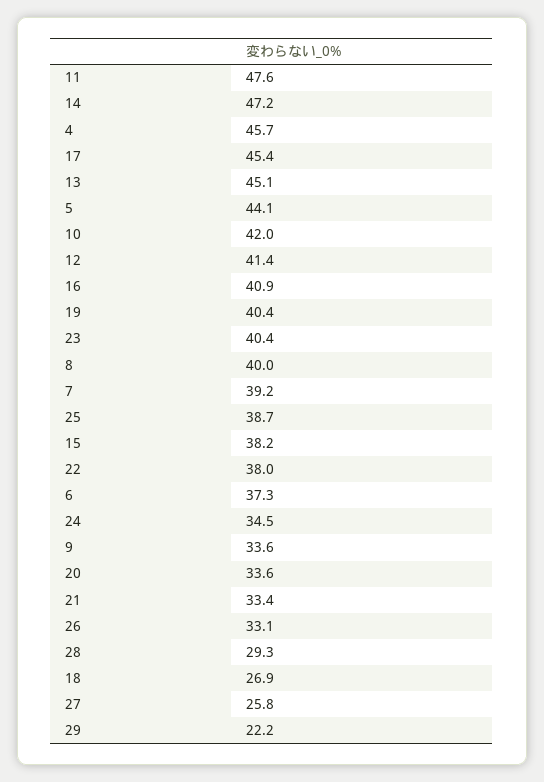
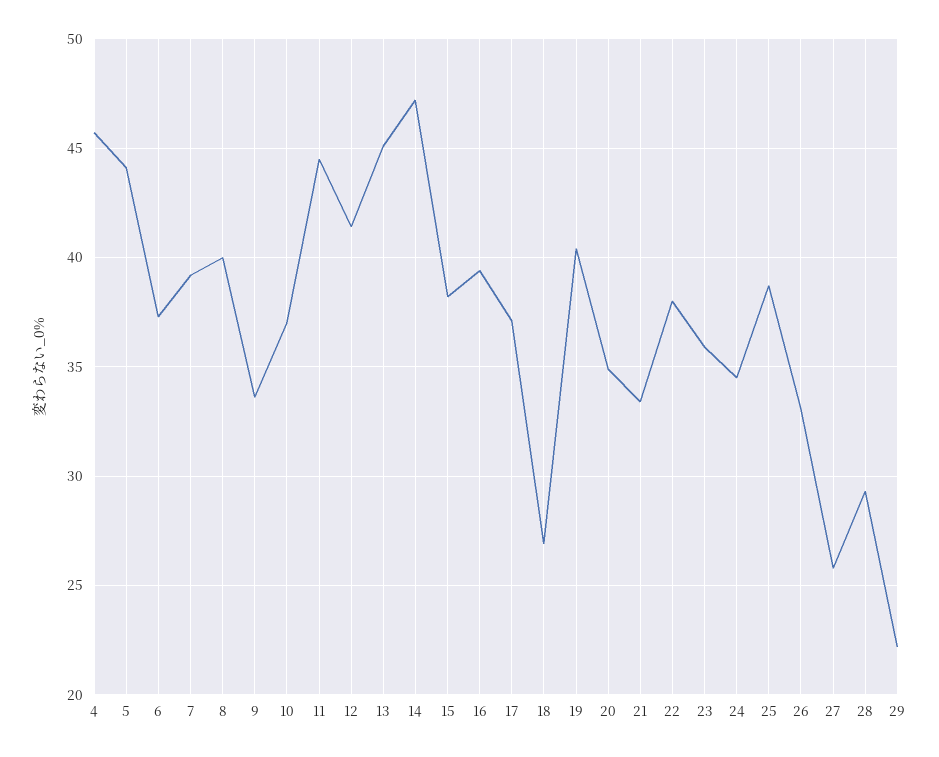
  {
-   "11": 47.6,
+   "11": 44.5,
    "14": 47.2,
    "4": 45.7,
-   "17": 45.4,
+   "17": 37,
    "13": 45.1,
    "5": 44.1,
-   "10": 42,
+   "10": 37,
    "12": 41.4,
-   "16": 40.9,
+   "16": 39.5,
    "19": 40.4,
-   "23": 40.4,
+   "23": 36,
    "8": 40,
    "7": 39.2,
    "25": 38.7,
    "15": 38.2,
    "22": 38,
    "6": 37.3,
    "24": 34.5,
    "9": 33.6,
-   "20": 33.6,
+   "20": 35,
    "21": 33.4,
    "26": 33.1,
    "28": 29.3,
    "18": 26.9,
    "27": 25.8,
    "29": 22.2
  }

